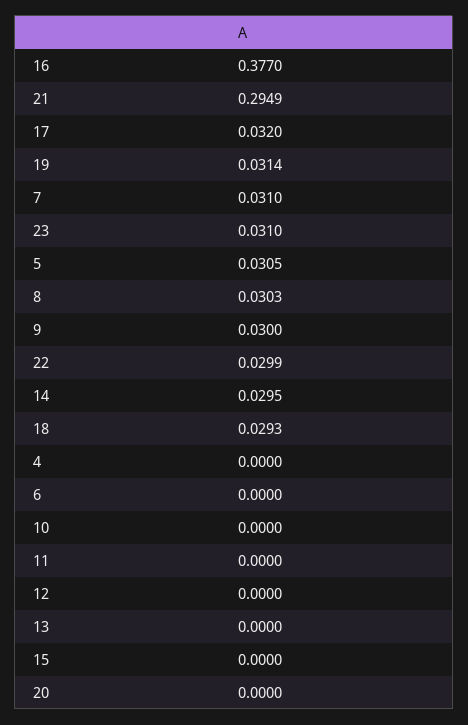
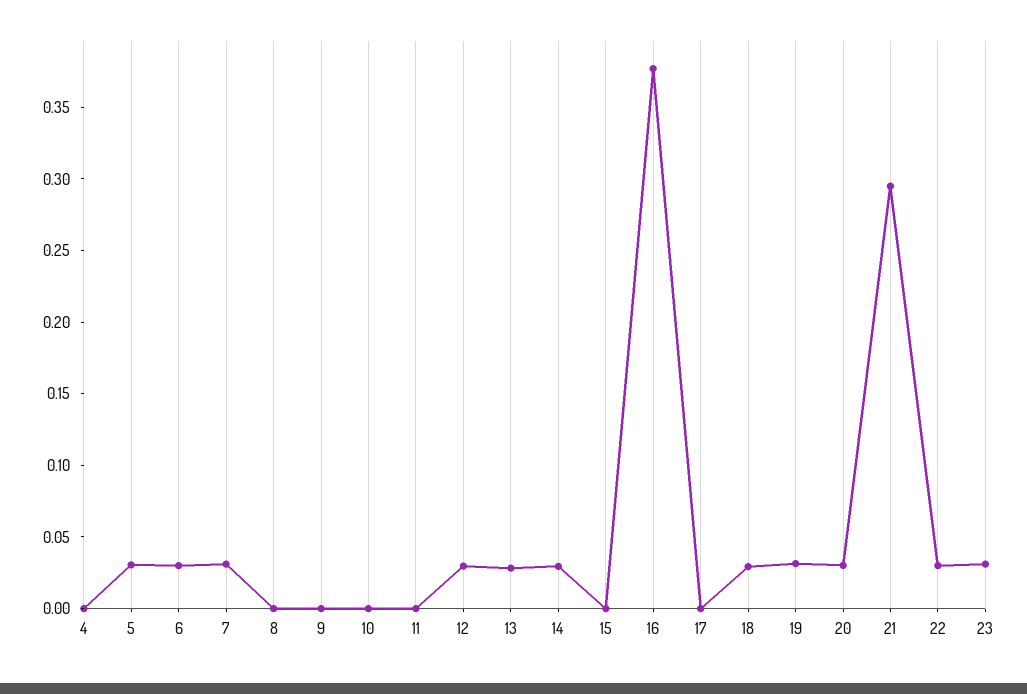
  {
    "16": 0.377,
    "21": 0.2949,
-   "17": 0.032,
+   "17": 0,
    "19": 0.0314,
    "7": 0.031,
    "23": 0.031,
    "5": 0.0305,
-   "8": 0.0303,
+   "8": 0,
-   "9": 0.03,
+   "9": 0,
    "22": 0.0299,
    "14": 0.0295,
    "18": 0.0293,
    "4": 0,
-   "6": 0,
+   "6": 0.03,
    "10": 0,
    "11": 0,
-   "12": 0,
+   "12": 0.03,
-   "13": 0,
+   "13": 0.03,
    "15": 0,
-   "20": 0
+   "20": 0.03
  }

